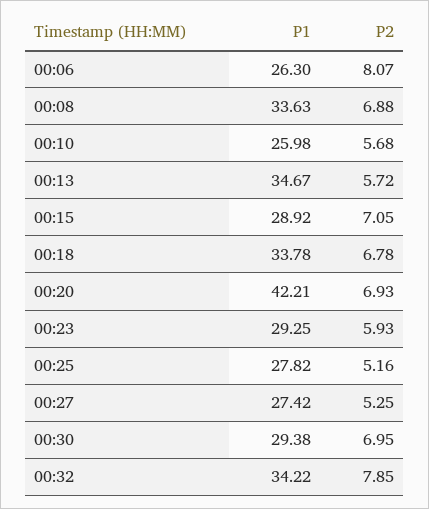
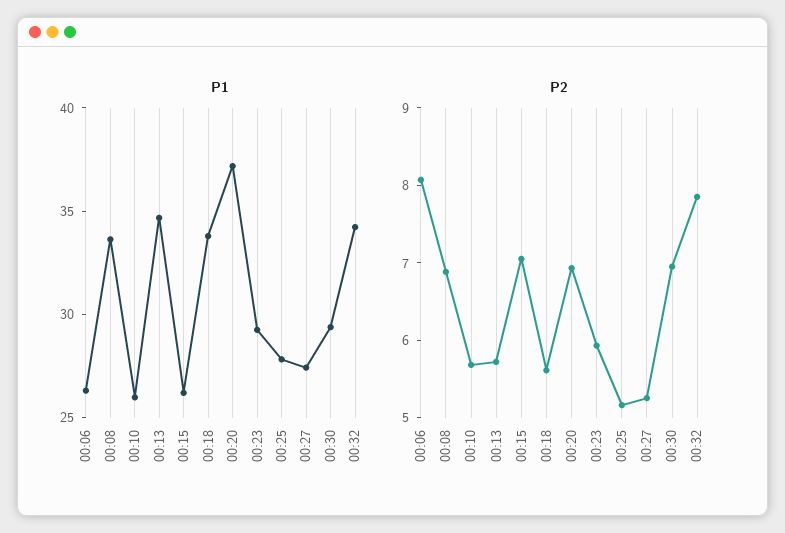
  {
    "P1": {
      "00:06": 26.3,
      "00:08": 33.63,
      "00:10": 25.98,
      "00:13": 34.67,
-     "00:15": 28.92,
+     "00:15": 26,
      "00:18": 33.78,
-     "00:20": 42.21,
+     "00:20": 37,
      "00:23": 29.25,
      "00:25": 27.82,
      "00:27": 27.42,
      "00:30": 29.38,
      "00:32": 34.22
    },
    "P2": {
      "00:06": 8.07,
      "00:08": 6.88,
      "00:10": 5.68,
      "00:13": 5.72,
      "00:15": 7.05,
-     "00:18": 6.78,
+     "00:18": 5.6,
      "00:20": 6.93,
      "00:23": 5.93,
      "00:25": 5.16,
      "00:27": 5.25,
      "00:30": 6.95,
      "00:32": 7.85
    }
  }

